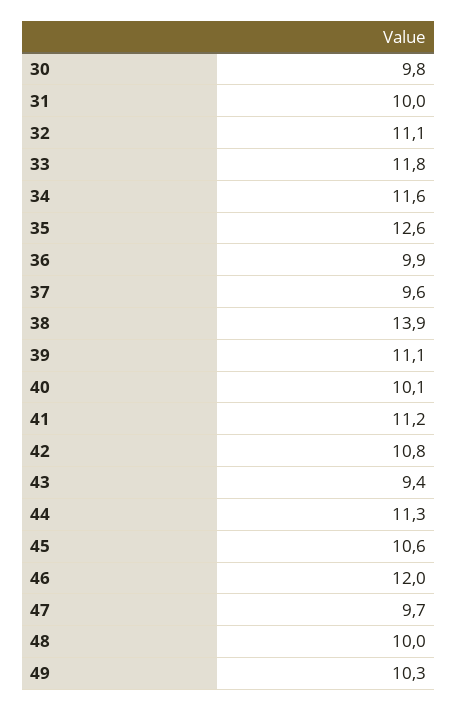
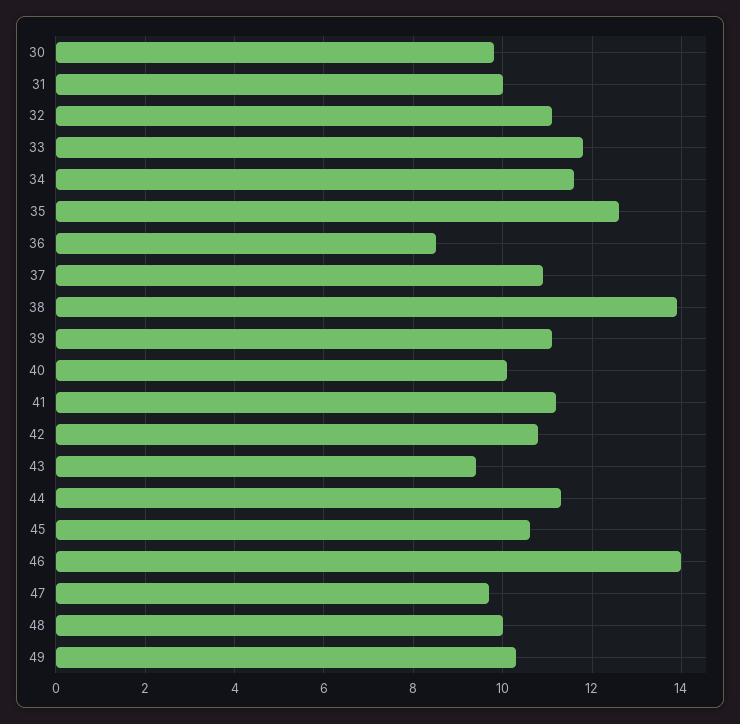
  {
    "30": 9.8,
    "31": 10,
    "32": 11.1,
    "33": 11.8,
    "34": 11.6,
    "35": 12.6,
-   "36": 9.9,
+   "36": 8.5,
-   "37": 9.6,
+   "37": 11,
    "38": 13.9,
    "39": 11.1,
    "40": 10.1,
    "41": 11.2,
    "42": 10.8,
    "43": 9.4,
    "44": 11.3,
    "45": 10.6,
-   "46": 12,
+   "46": 14,
    "47": 9.7,
    "48": 10,
    "49": 10.3
  }

